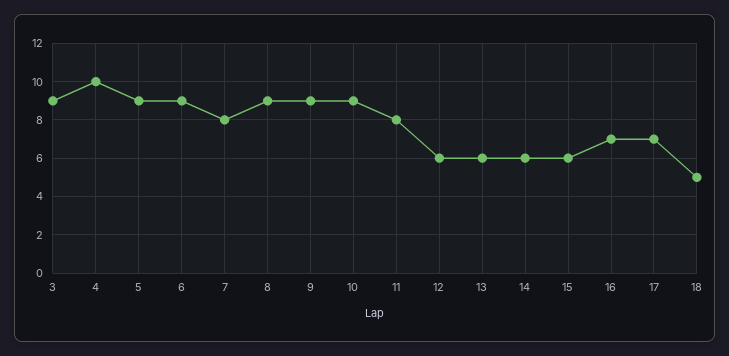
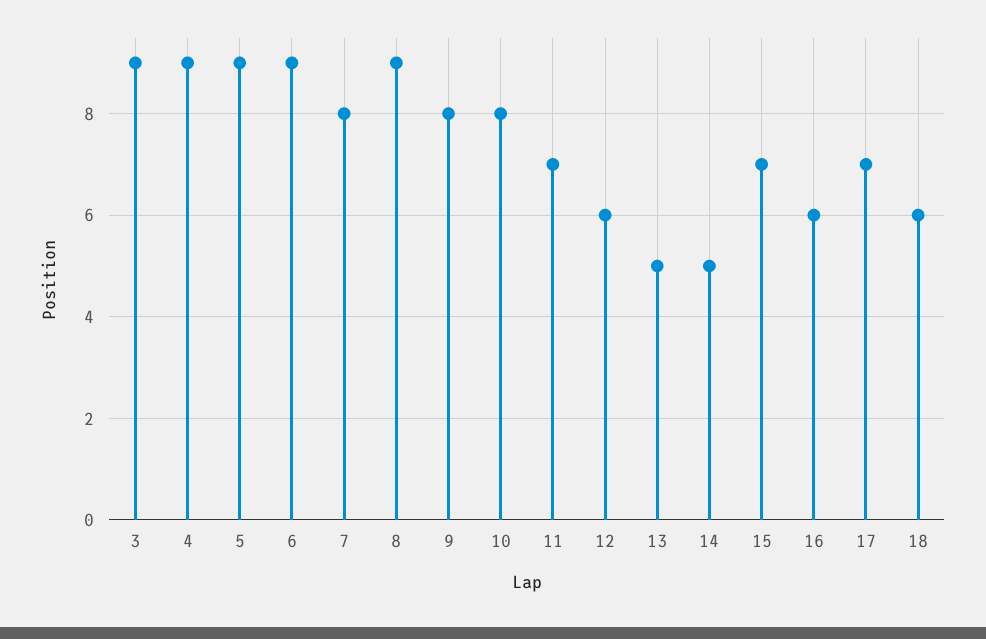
  {
    "3": 9,
-   "4": 10,
+   "4": 9,
    "5": 9,
    "6": 9,
    "7": 8,
    "8": 9,
-   "9": 9,
+   "9": 8,
-   "10": 9,
+   "10": 8,
-   "11": 8,
+   "11": 7,
    "12": 6,
-   "13": 6,
+   "13": 5,
-   "14": 6,
+   "14": 5,
-   "15": 6,
+   "15": 7,
-   "16": 7,
+   "16": 6,
    "17": 7,
-   "18": 5
+   "18": 6
  }

